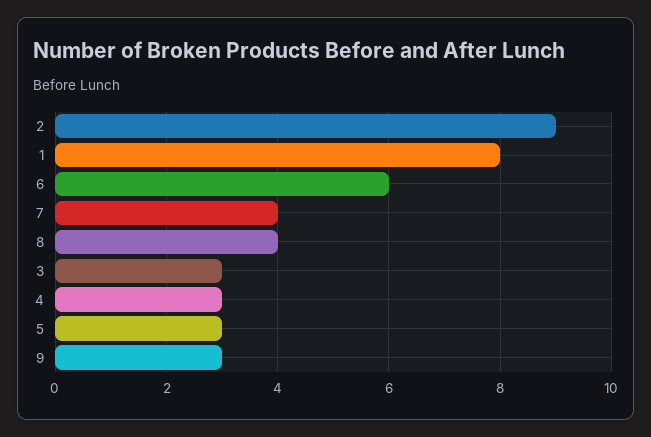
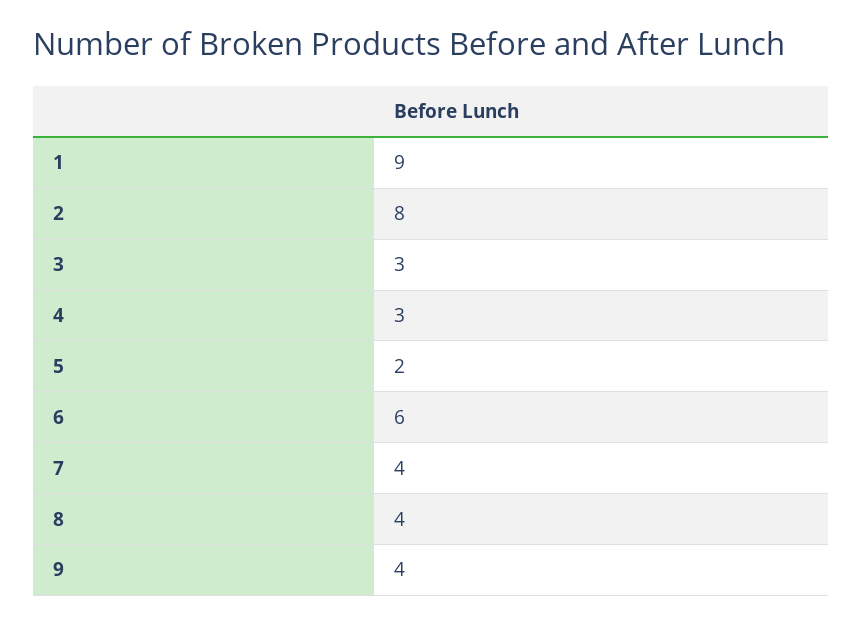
  {
-   "2": 9,
+   "2": 8,
-   "1": 8,
+   "1": 9,
    "6": 6,
    "7": 4,
    "8": 4,
    "3": 3,
    "4": 3,
-   "5": 3,
+   "5": 2,
-   "9": 3
+   "9": 4
  }

